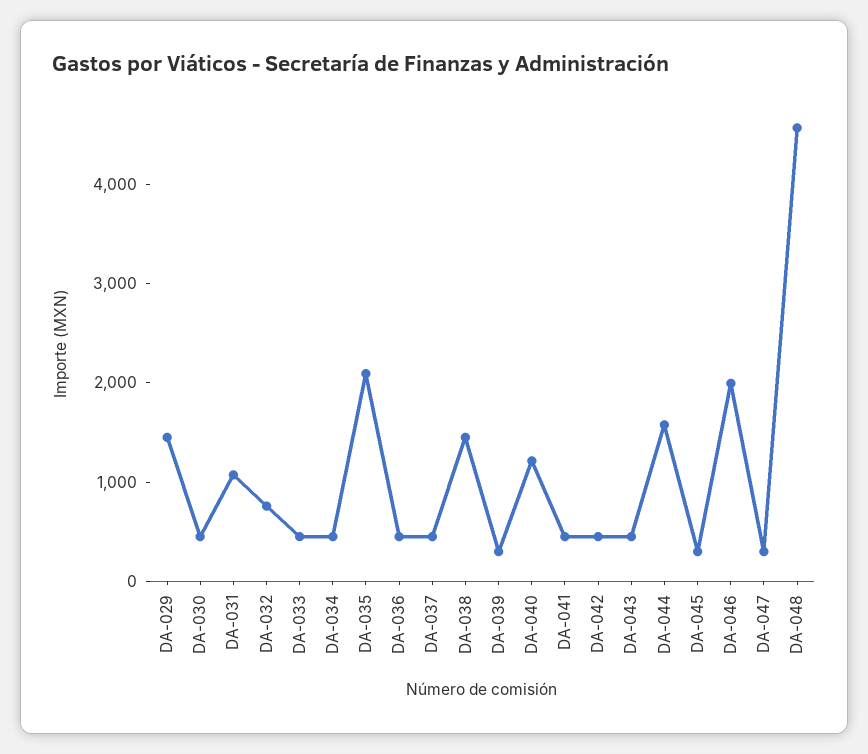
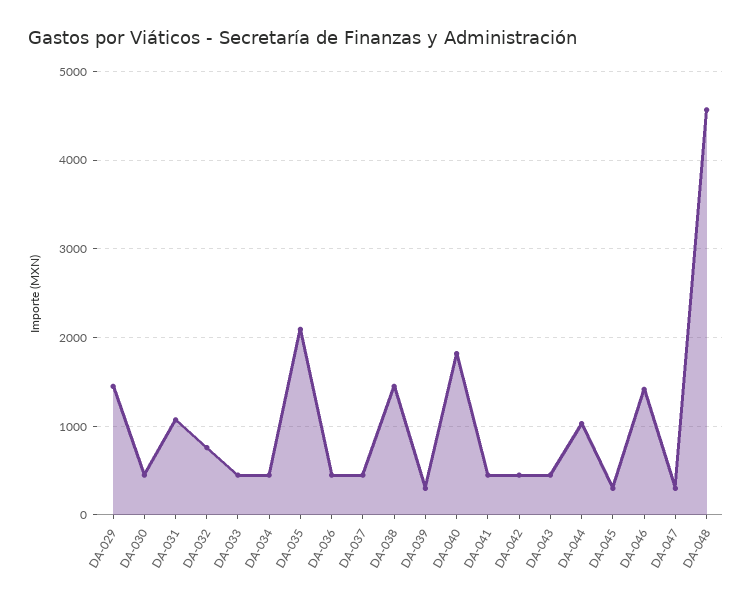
  {
    "DA-029": 1500,
    "DA-030": 500,
    "DA-031": 1100,
    "DA-032": 800,
    "DA-033": 500,
    "DA-034": 500,
    "DA-035": 2100,
    "DA-036": 500,
    "DA-037": 500,
    "DA-038": 1500,
    "DA-039": 300,
-   "DA-040": 1200,
+   "DA-040": 1800,
    "DA-041": 500,
    "DA-042": 500,
    "DA-043": 500,
-   "DA-044": 1600,
+   "DA-044": 1000,
    "DA-045": 300,
-   "DA-046": 2000,
+   "DA-046": 1400,
    "DA-047": 300,
    "DA-048": 4600
  }

